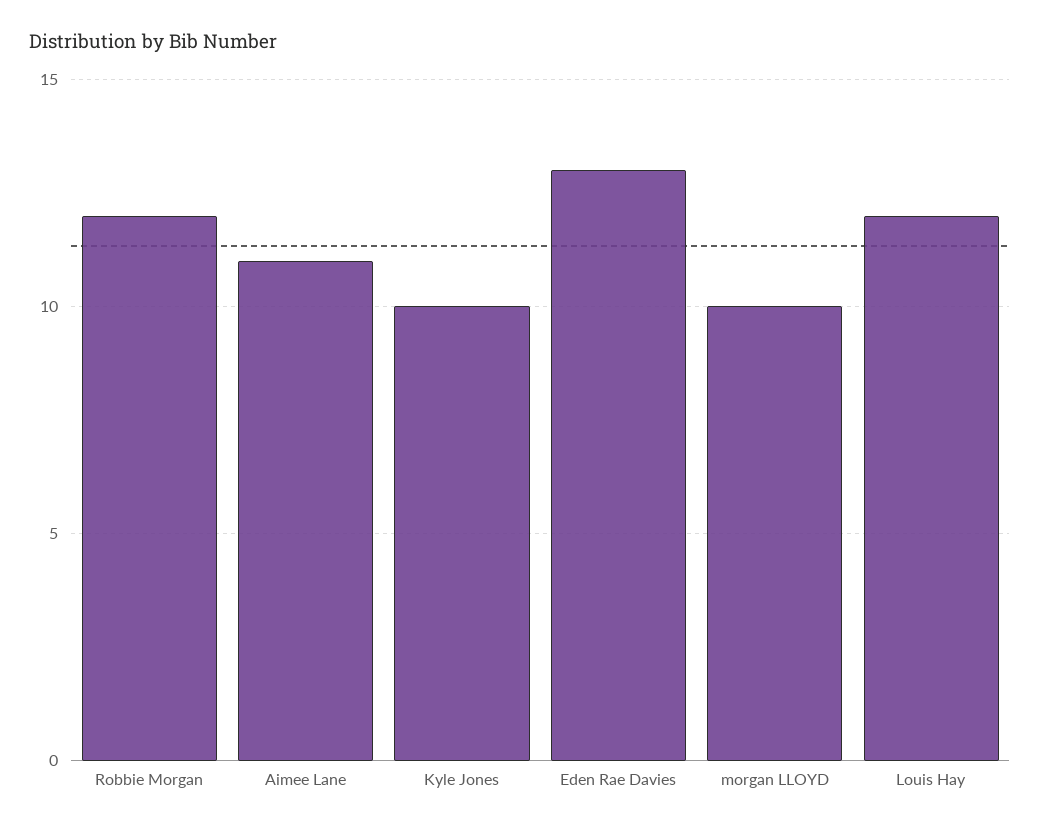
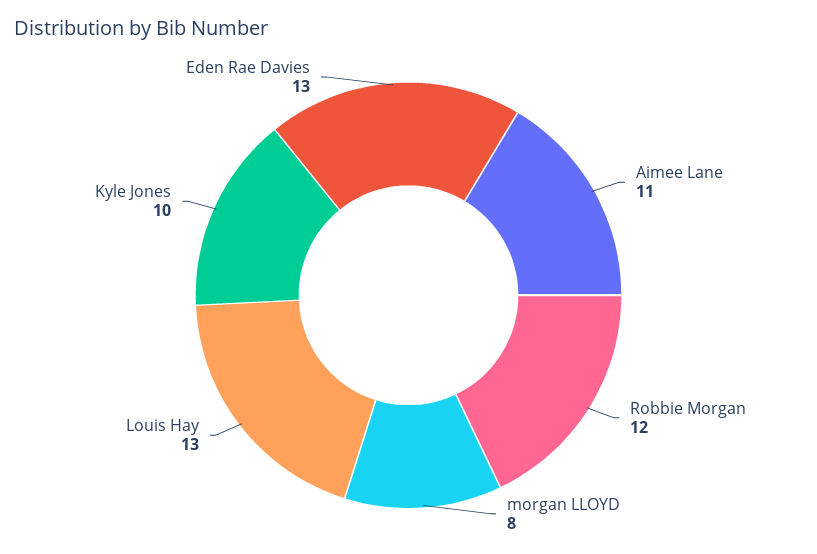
  {
    "Robbie Morgan": 12,
    "Aimee Lane": 11,
    "Kyle Jones": 10,
    "Eden Rae Davies": 13,
-   "morgan LLOYD": 10,
+   "morgan LLOYD": 8,
-   "Louis Hay": 12
+   "Louis Hay": 13
  }

